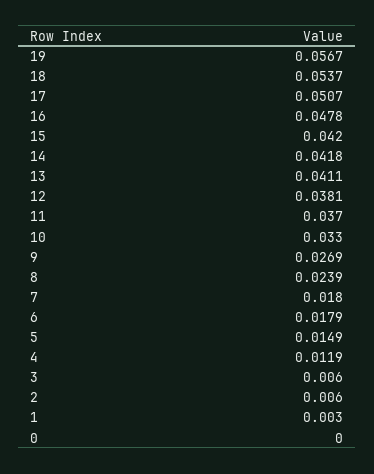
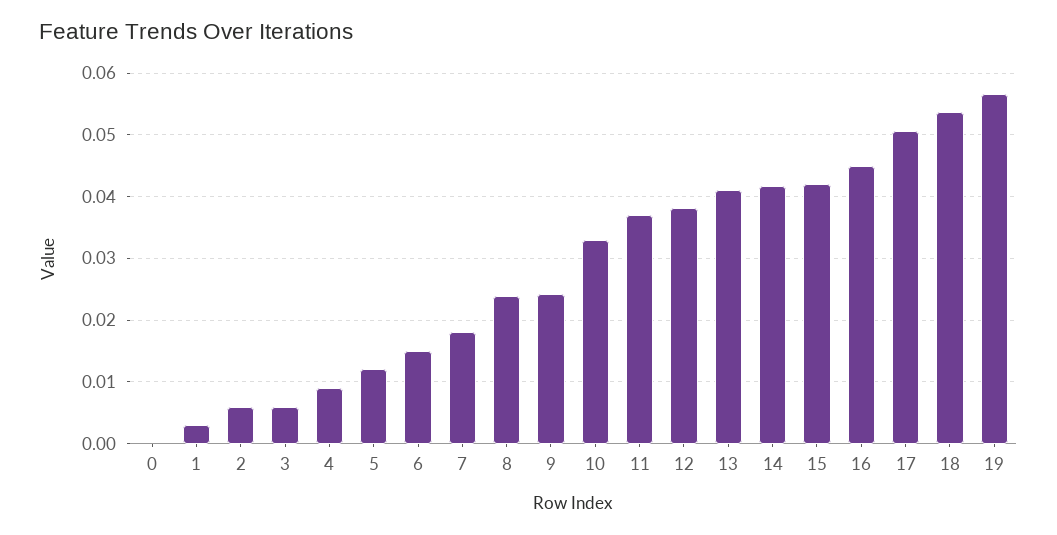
  {
    "19": 0.0567,
    "18": 0.0537,
    "17": 0.0507,
-   "16": 0.0478,
+   "16": 0.045,
    "15": 0.042,
    "14": 0.0418,
    "13": 0.0411,
    "12": 0.0381,
    "11": 0.037,
    "10": 0.033,
-   "9": 0.0269,
+   "9": 0.024,
    "8": 0.0239,
    "7": 0.018,
-   "6": 0.0179,
+   "6": 0.015,
-   "5": 0.0149,
+   "5": 0.012,
-   "4": 0.0119,
+   "4": 0.009,
    "3": 0.006,
    "2": 0.006,
    "1": 0.003,
    "0": 0
  }

